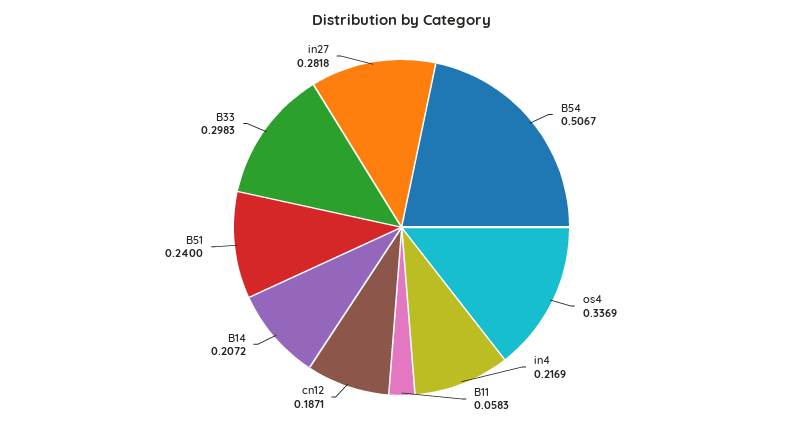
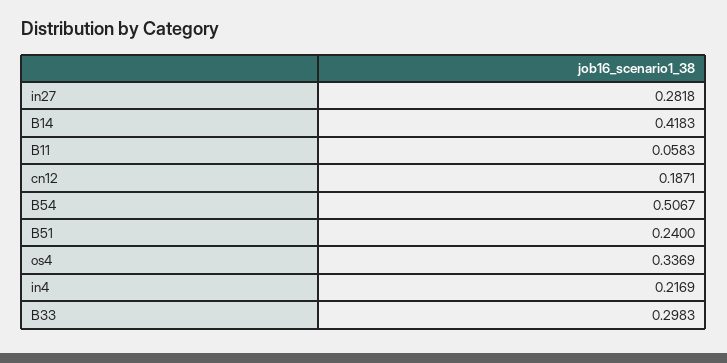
  {
    "B54": 0.5067,
    "os4": 0.3369,
    "in4": 0.2169,
    "B11": 0.0583,
    "cn12": 0.1871,
-   "B14": 0.2072,
+   "B14": 0.4183,
    "B51": 0.24,
    "B33": 0.2983,
    "in27": 0.2818
  }

